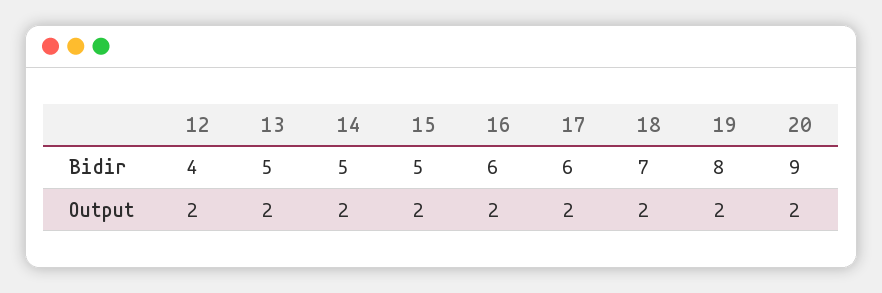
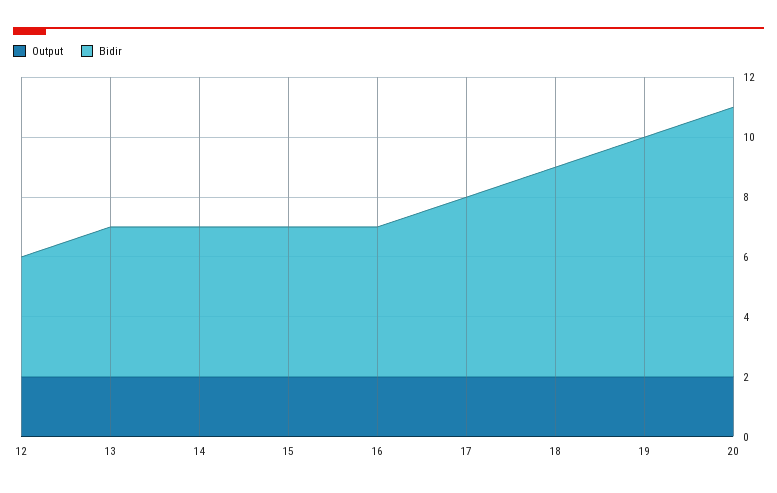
  {
    "Bidir": {
      "12": 4,
      "13": 5,
      "14": 5,
      "15": 5,
-     "16": 6,
+     "16": 5,
      "17": 6,
      "18": 7,
      "19": 8,
      "20": 9
    },
    "Output": {
      "12": 2,
      "13": 2,
      "14": 2,
      "15": 2,
      "16": 2,
      "17": 2,
      "18": 2,
      "19": 2,
      "20": 2
    }
  }

